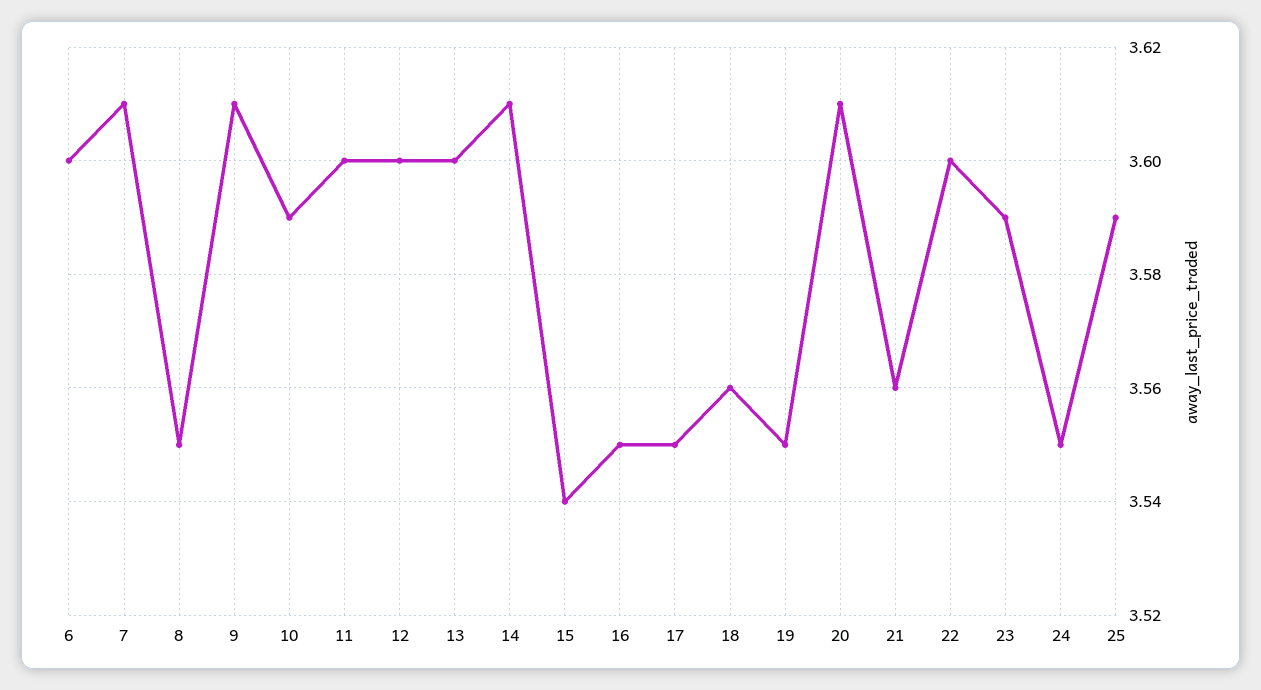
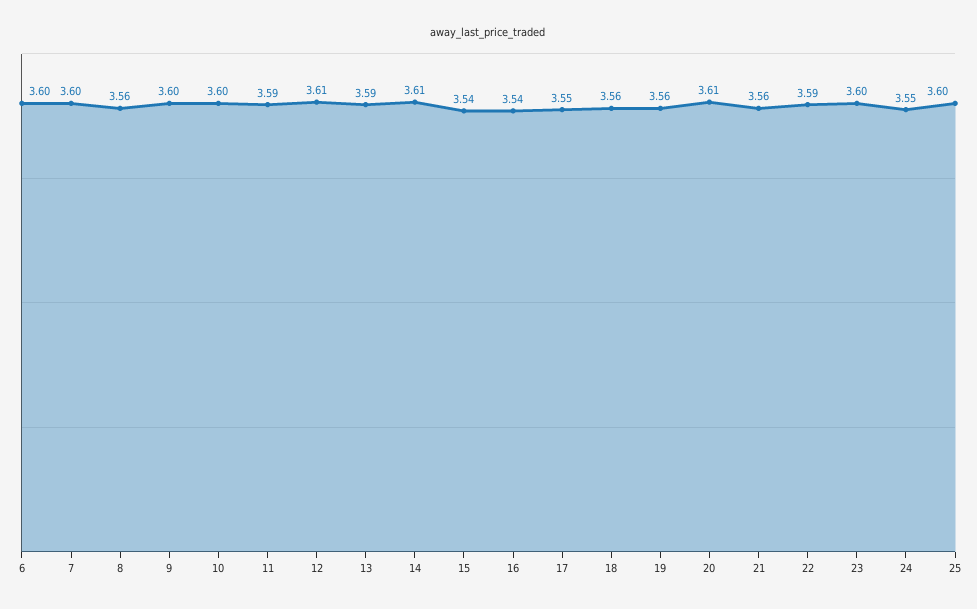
  {
    "6": 3.6,
-   "7": 3.61,
+   "7": 3.6,
-   "8": 3.55,
+   "8": 3.56,
-   "9": 3.61,
+   "9": 3.6,
-   "10": 3.59,
+   "10": 3.6,
-   "11": 3.6,
+   "11": 3.59,
-   "12": 3.6,
+   "12": 3.61,
-   "13": 3.6,
+   "13": 3.59,
    "14": 3.61,
    "15": 3.54,
-   "16": 3.55,
+   "16": 3.54,
    "17": 3.55,
    "18": 3.56,
-   "19": 3.55,
+   "19": 3.56,
    "20": 3.61,
    "21": 3.56,
-   "22": 3.6,
+   "22": 3.59,
-   "23": 3.59,
+   "23": 3.6,
    "24": 3.55,
-   "25": 3.59
+   "25": 3.6
  }

